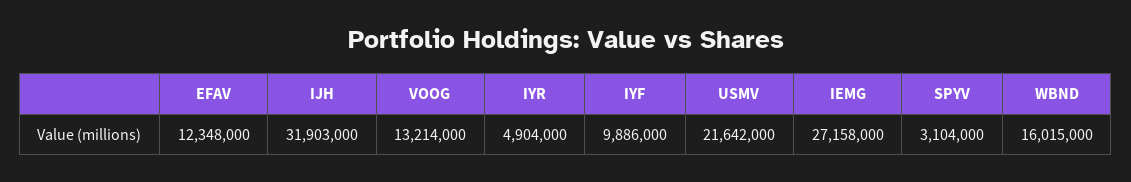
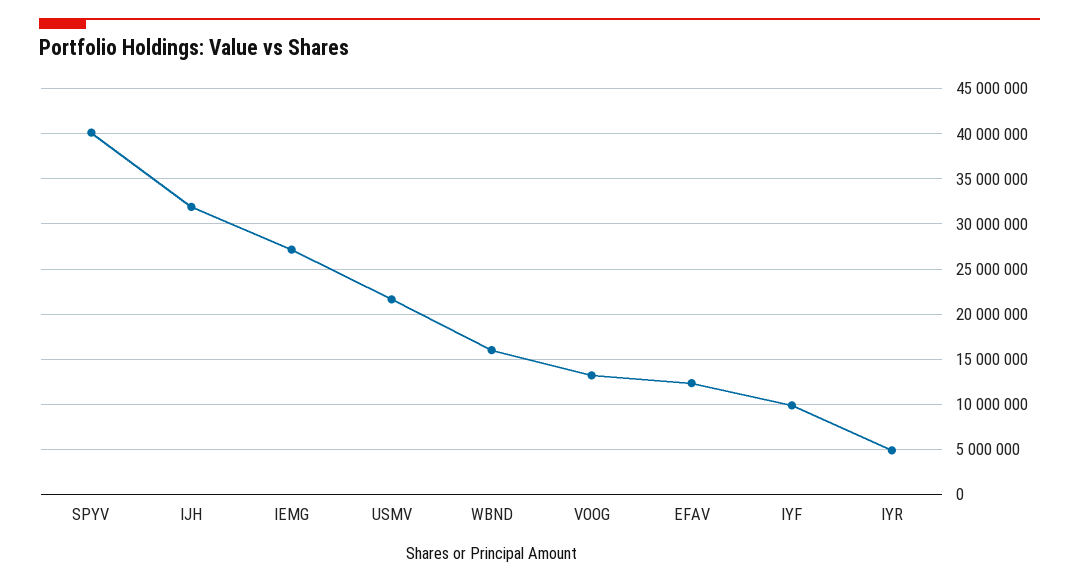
  {
    "EFAV": 12348000,
    "IJH": 31903000,
    "VOOG": 13214000,
    "IYR": 4904000,
    "IYF": 9886000,
    "USMV": 21642000,
    "IEMG": 27158000,
-   "SPYV": 3104000,
+   "SPYV": 40000000,
    "WBND": 16015000
  }

